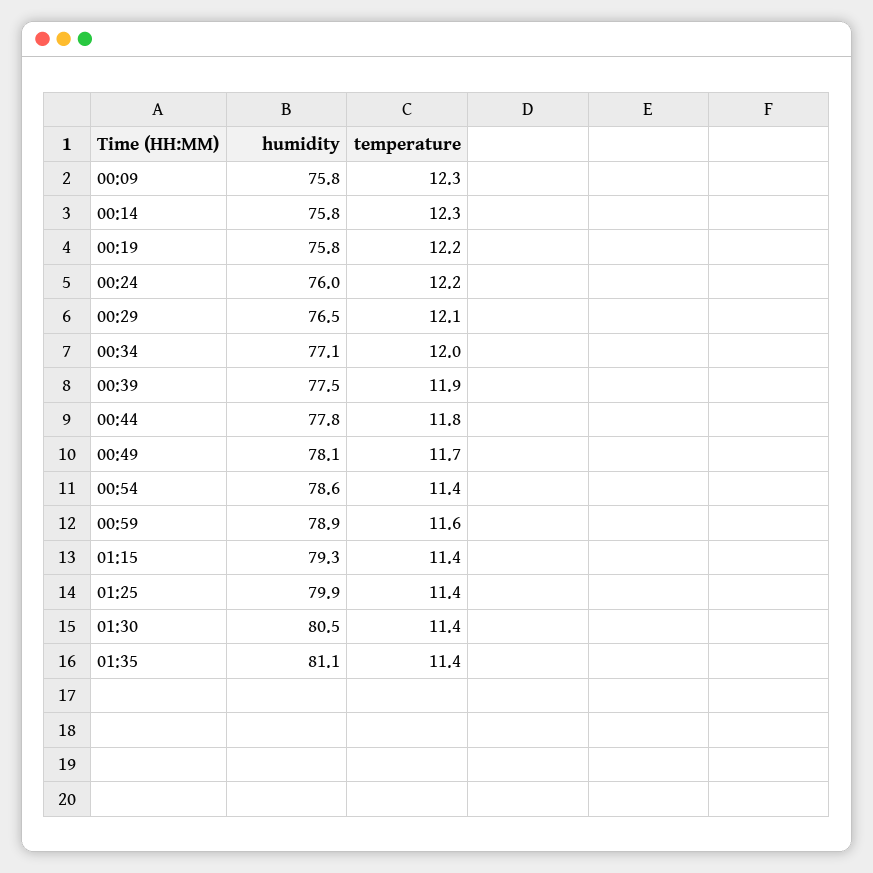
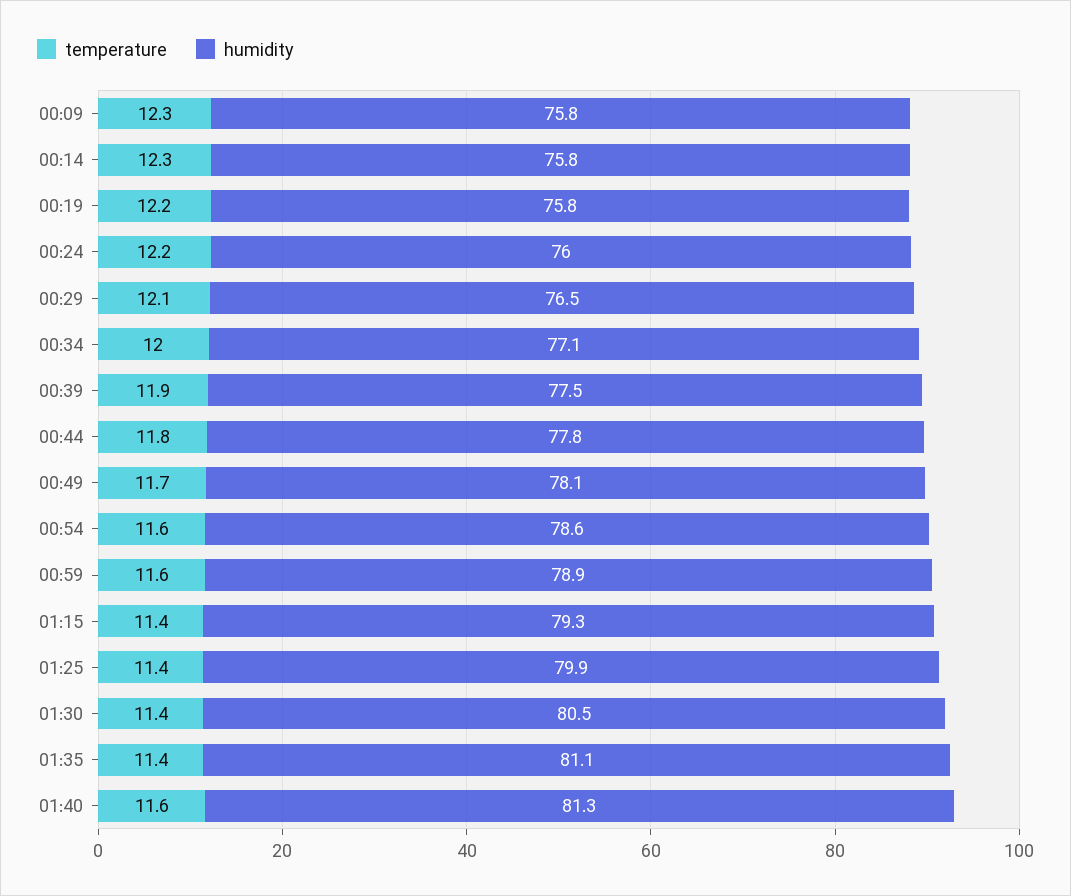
  {
    "humidity": {
      "00:09": 75.8,
      "00:14": 75.8,
      "00:19": 75.8,
      "00:24": 76,
      "00:29": 76.5,
      "00:34": 77.1,
      "00:39": 77.5,
      "00:44": 77.8,
      "00:49": 78.1,
      "00:54": 78.6,
      "00:59": 78.9,
      "01:15": 79.3,
      "01:25": 79.9,
      "01:30": 80.5,
-     "01:35": 81.1
+     "01:35": 81.1,
+     "01:40": 81.3
    },
    "temperature": {
      "00:09": 12.3,
      "00:14": 12.3,
      "00:19": 12.2,
      "00:24": 12.2,
      "00:29": 12.1,
      "00:34": 12,
      "00:39": 11.9,
      "00:44": 11.8,
      "00:49": 11.7,
-     "00:54": 11.4,
+     "00:54": 11.6,
      "00:59": 11.6,
      "01:15": 11.4,
      "01:25": 11.4,
      "01:30": 11.4,
-     "01:35": 11.4
+     "01:35": 11.4,
+     "01:40": 11.6
    }
  }

